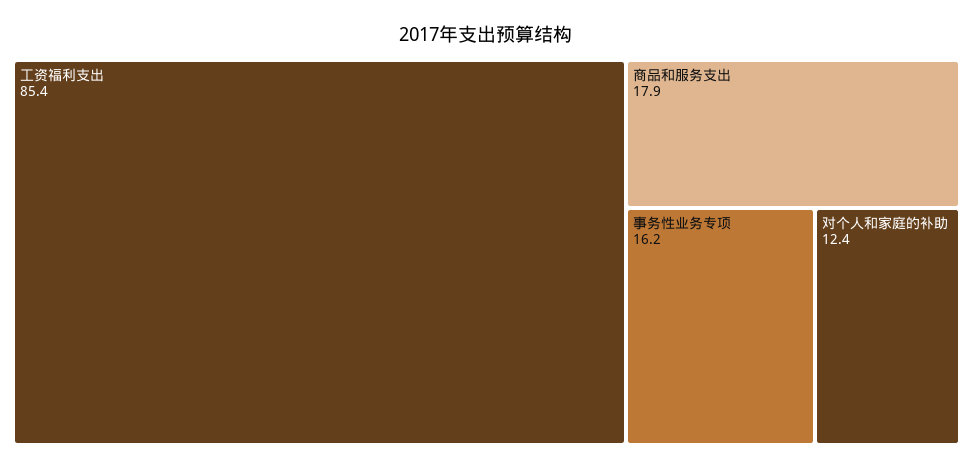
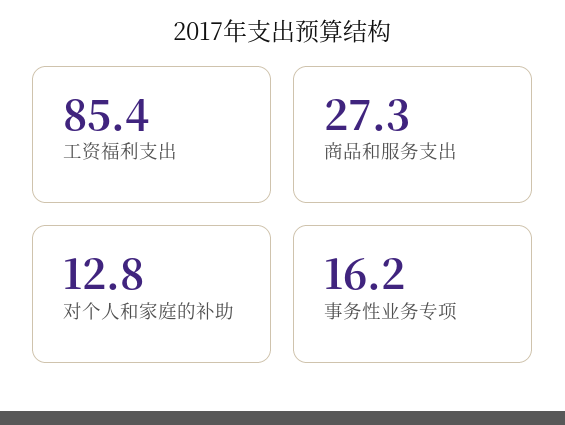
  {
    "工资福利支出": 85.4,
-   "商品和服务支出": 17.9,
+   "商品和服务支出": 27.3,
    "事务性业务专项": 16.2,
-   "对个人和家庭的补助": 12.4
+   "对个人和家庭的补助": 12.8
  }

